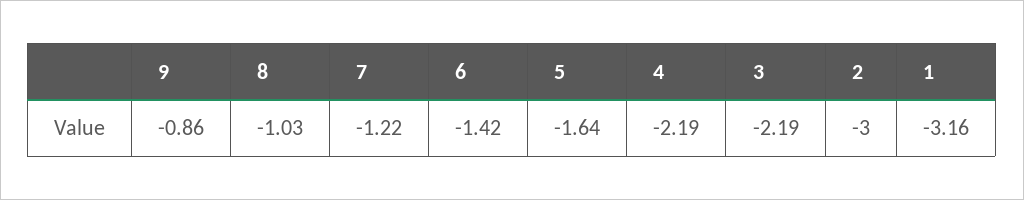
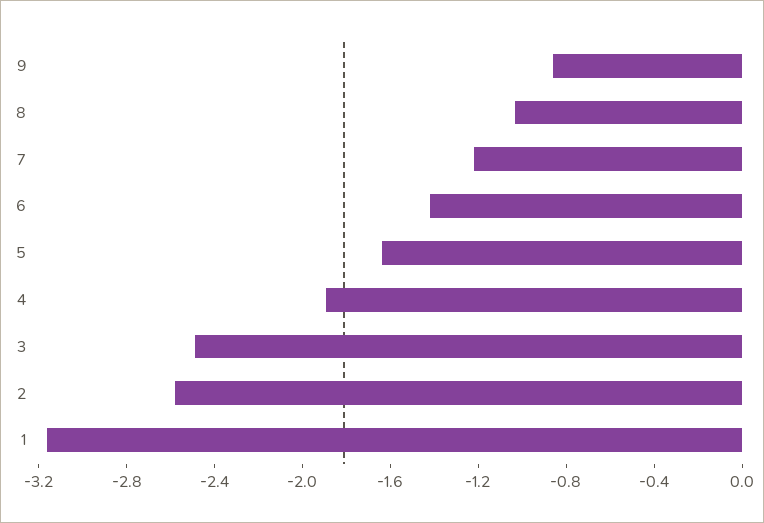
  {
    "9": -0.86,
    "8": -1.03,
    "7": -1.22,
    "6": -1.42,
    "5": -1.64,
-   "4": -2.19,
+   "4": -1.9,
-   "3": -2.19,
+   "3": -2.5,
-   "2": -3,
+   "2": -2.6,
    "1": -3.16
  }

